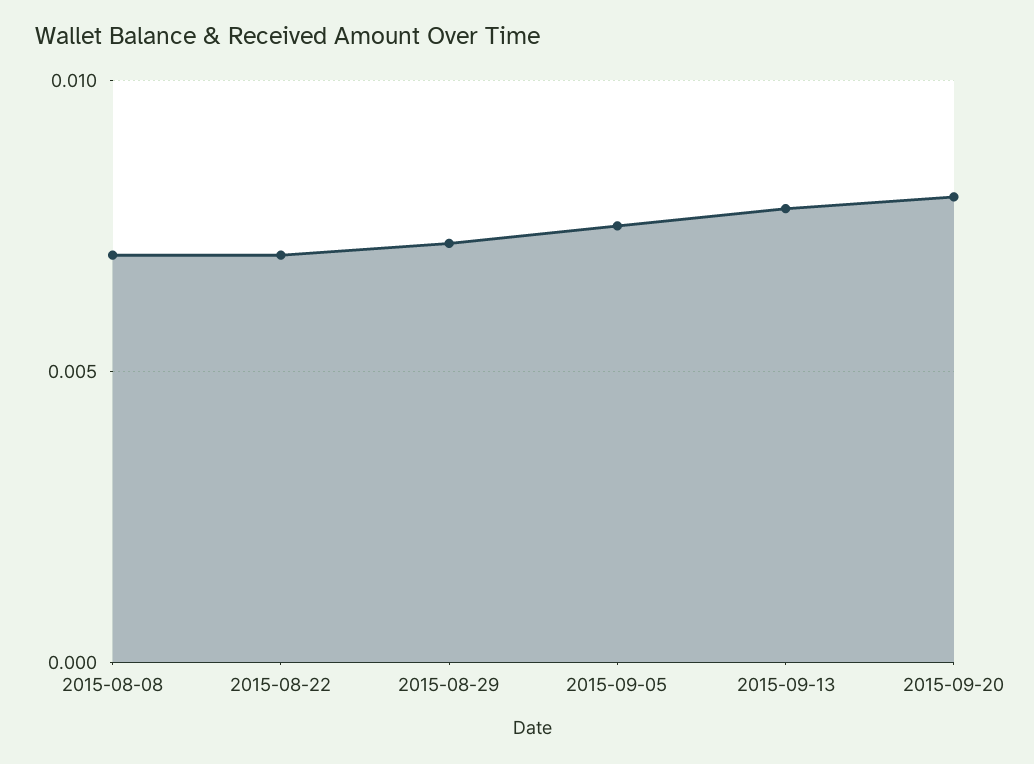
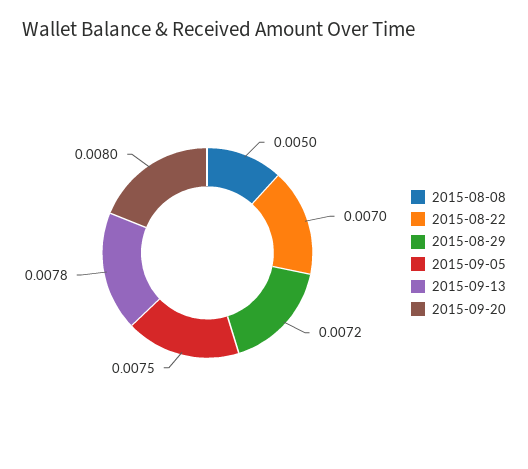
  {
-   "2015-08-08": 0.007,
+   "2015-08-08": 0.005,
    "2015-08-22": 0.007,
    "2015-08-29": 0.0072,
    "2015-09-05": 0.0075,
    "2015-09-13": 0.0078,
    "2015-09-20": 0.008
  }

